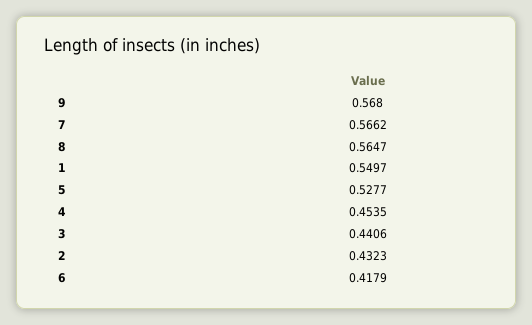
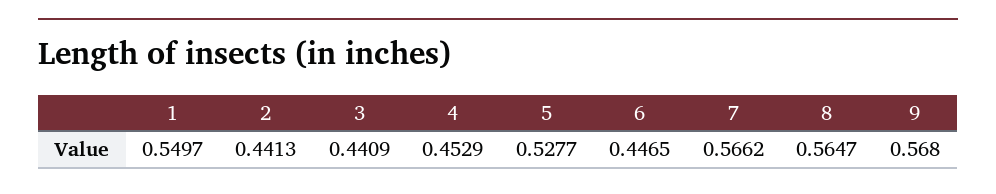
  {
    "9": 0.568,
    "7": 0.5662,
    "8": 0.5647,
    "1": 0.5497,
    "5": 0.5277,
-   "4": 0.4535,
+   "4": 0.4529,
-   "3": 0.4406,
+   "3": 0.4409,
-   "2": 0.4323,
+   "2": 0.4413,
-   "6": 0.4179
+   "6": 0.4465
  }

